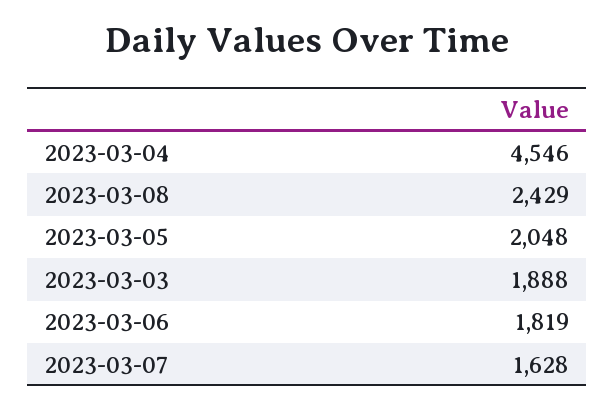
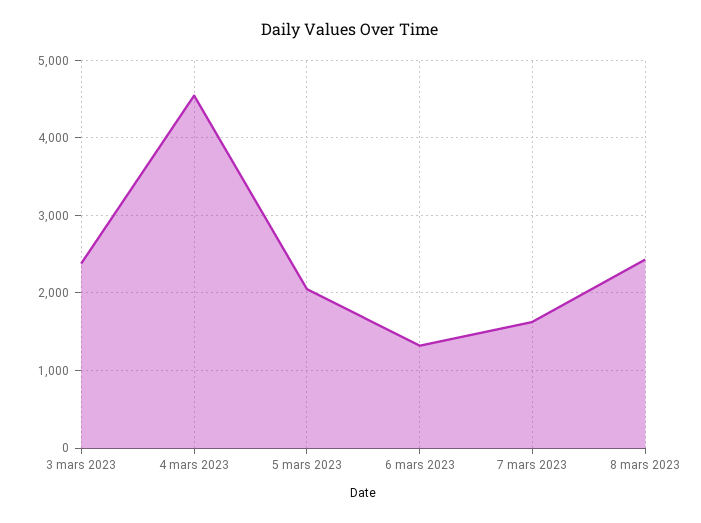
  {
    "2023-03-04": 4546,
    "2023-03-08": 2429,
    "2023-03-05": 2048,
-   "2023-03-03": 1888,
+   "2023-03-03": 2400,
-   "2023-03-06": 1819,
+   "2023-03-06": 1300,
    "2023-03-07": 1628
  }

